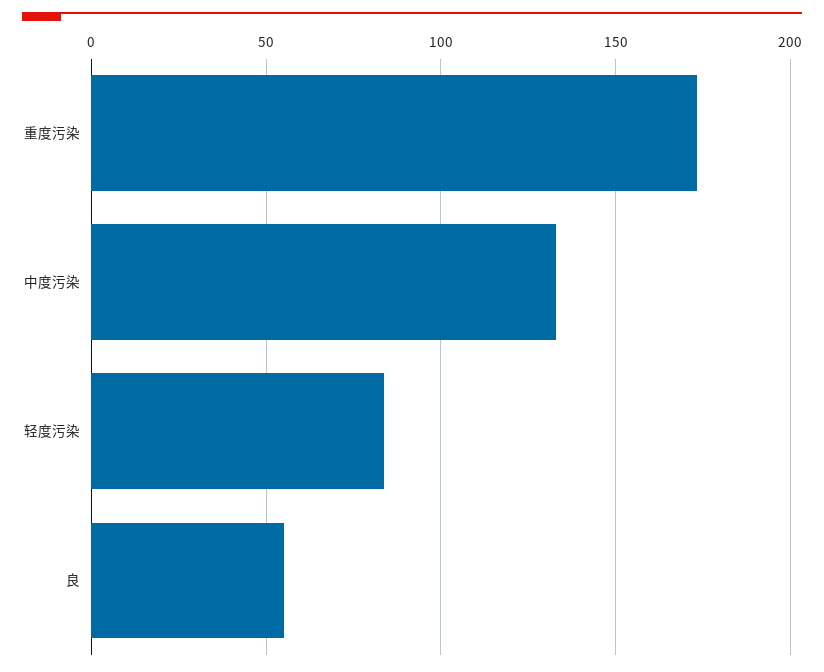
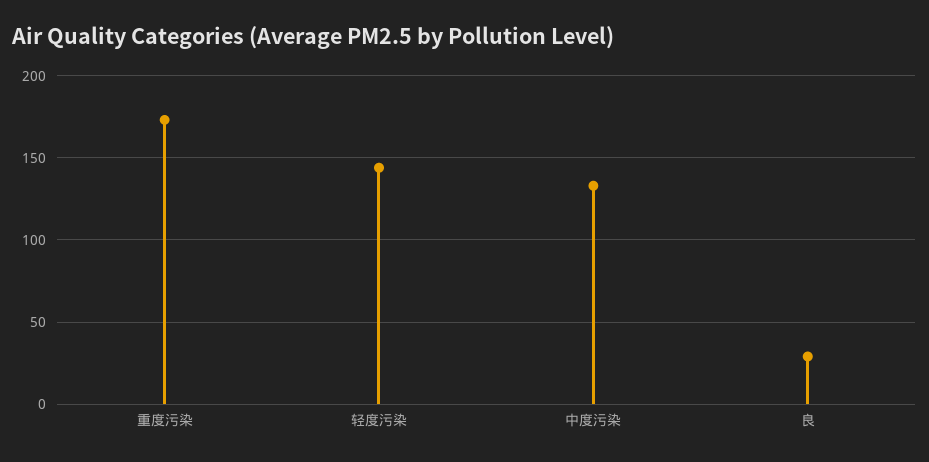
  {
    "重度污染": 175,
    "中度污染": 135,
-   "轻度污染": 85,
+   "轻度污染": 145,
-   "良": 55
+   "良": 30
  }

